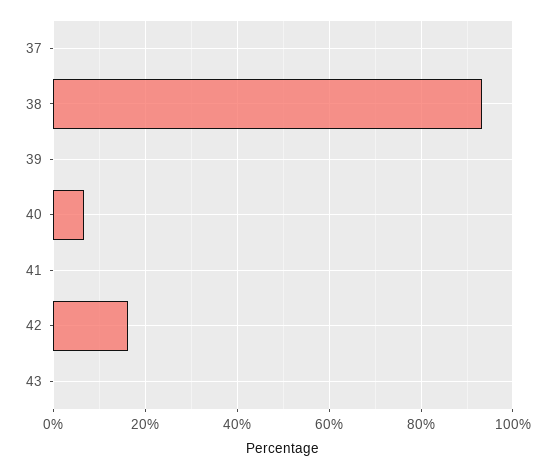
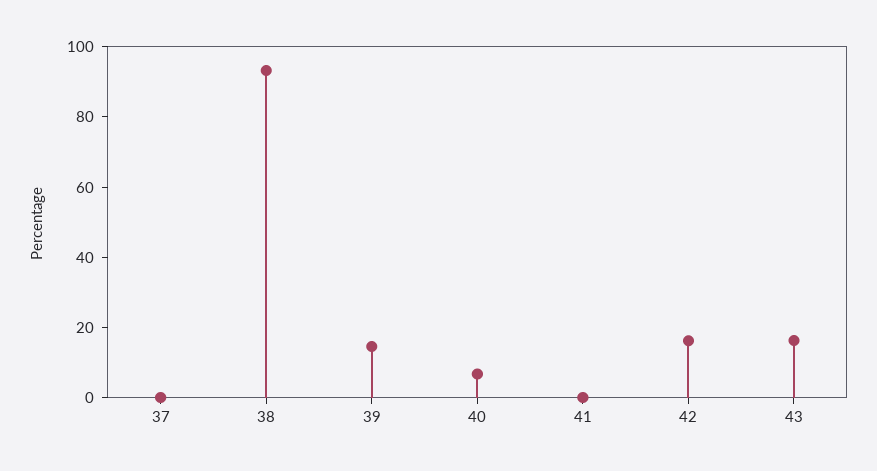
  {
    "37": 0,
    "38": 94,
-   "39": 0,
+   "39": 15,
    "40": 6,
    "41": 0,
    "42": 16,
-   "43": 0
+   "43": 15
  }

